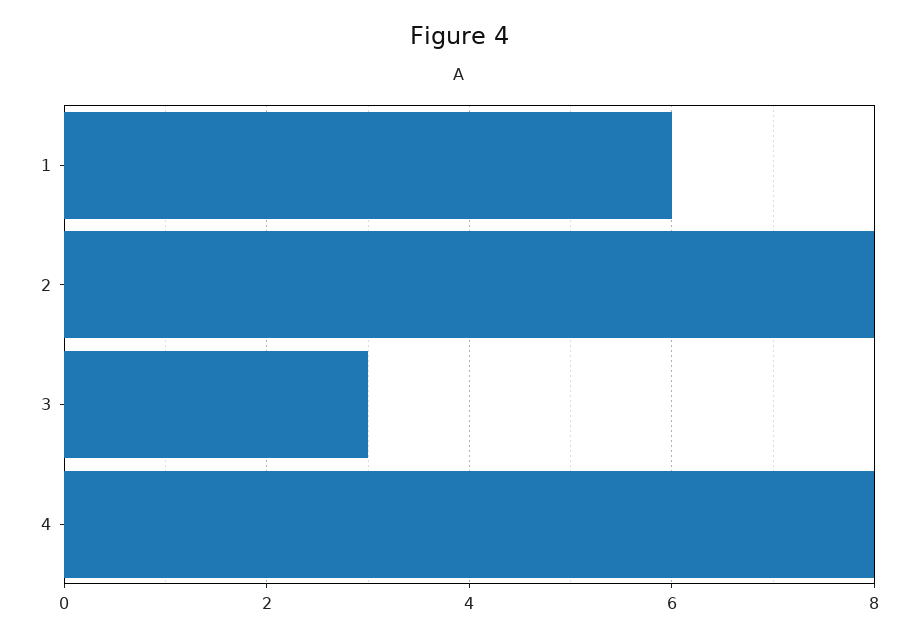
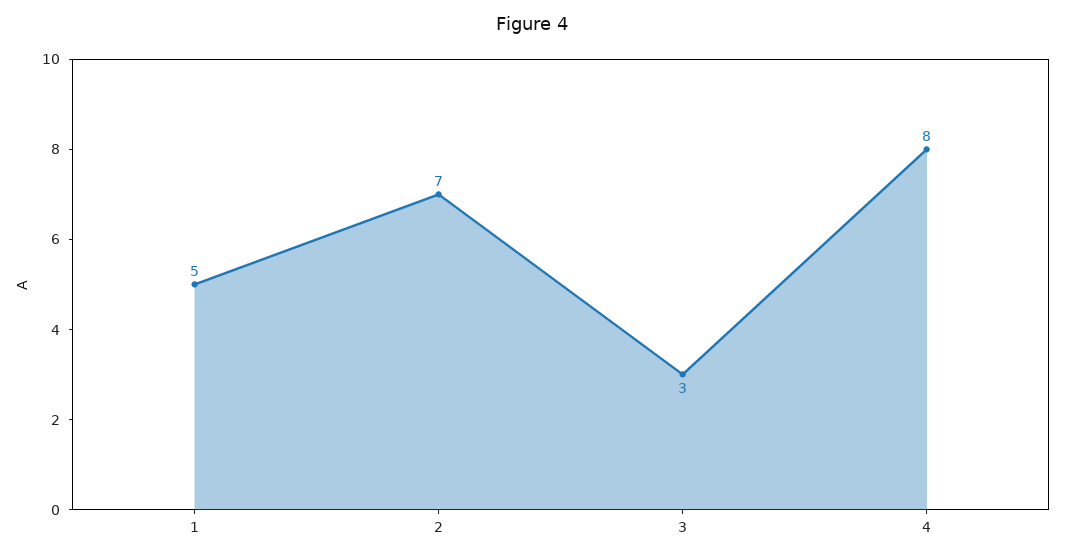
  {
-   "1": 6,
+   "1": 5,
-   "2": 8,
+   "2": 7,
    "3": 3,
    "4": 8
  }

